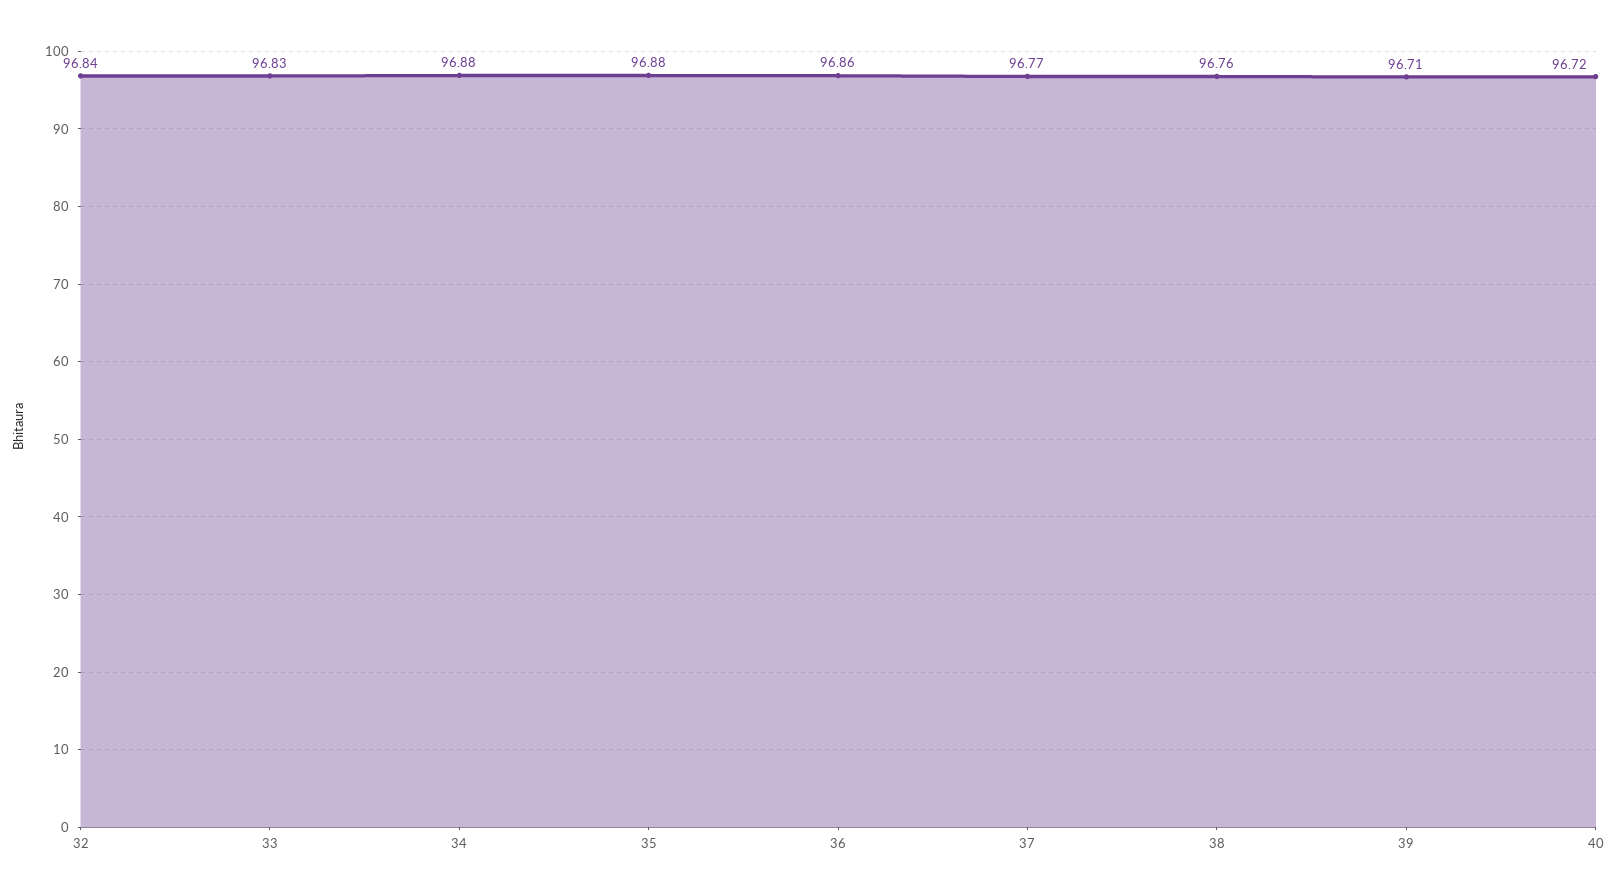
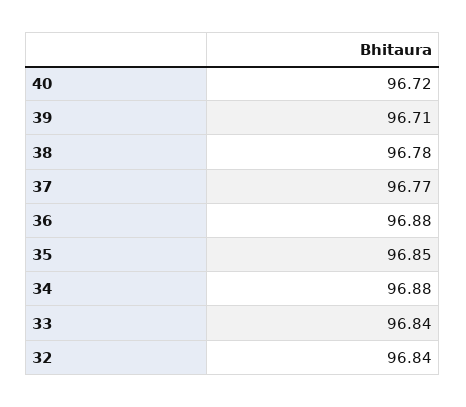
  {
    "32": 96.84,
-   "33": 96.83,
+   "33": 96.84,
    "34": 96.88,
-   "35": 96.88,
+   "35": 96.85,
-   "36": 96.86,
+   "36": 96.88,
    "37": 96.77,
-   "38": 96.76,
+   "38": 96.78,
    "39": 96.71,
    "40": 96.72
  }

